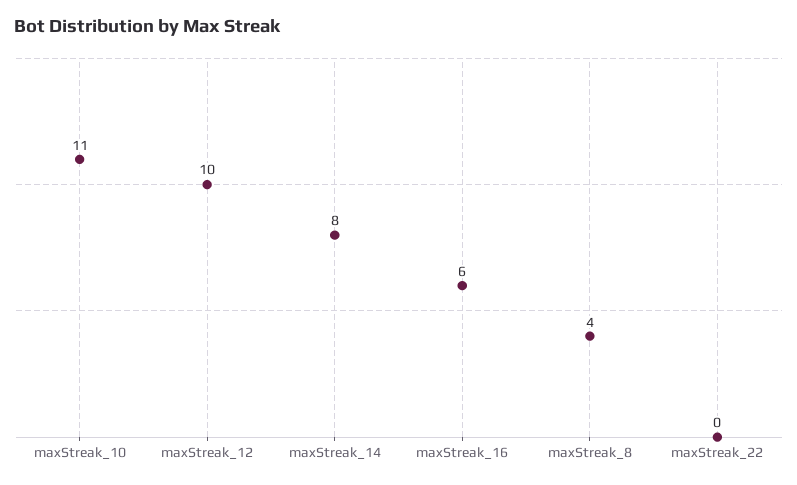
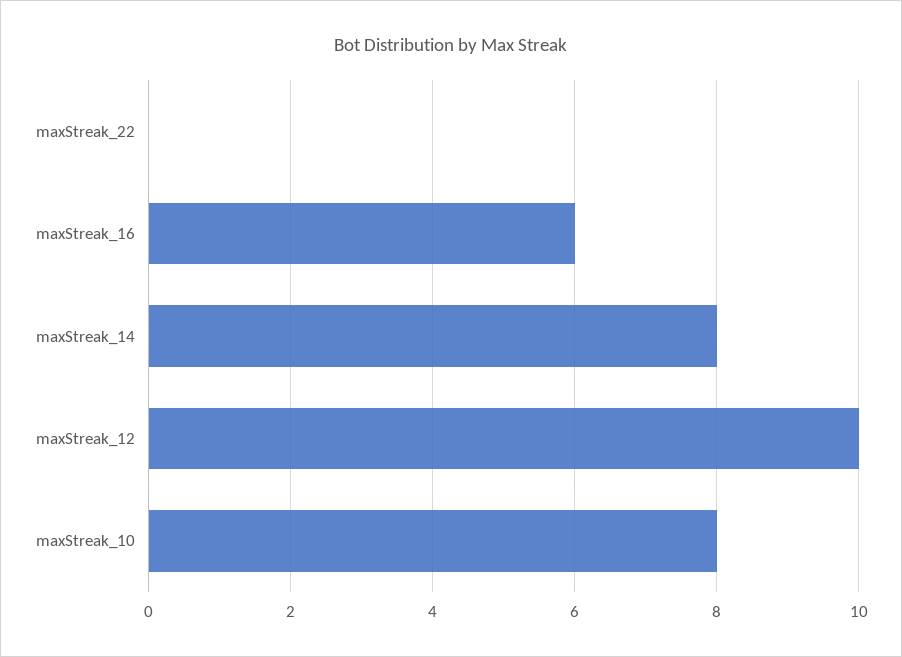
  {
-   "maxStreak_10": 11,
+   "maxStreak_10": 8,
    "maxStreak_12": 10,
    "maxStreak_14": 8,
    "maxStreak_16": 6,
-   "maxStreak_8": 4,
    "maxStreak_22": 0
  }

